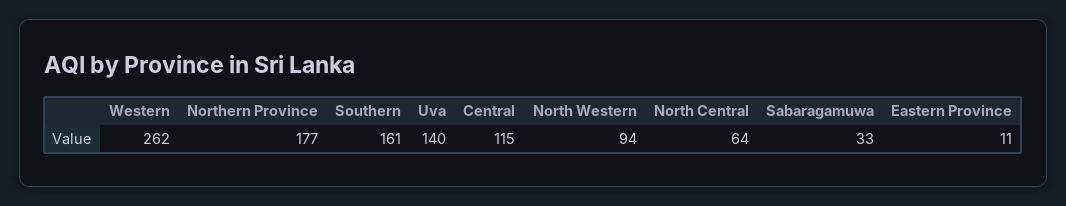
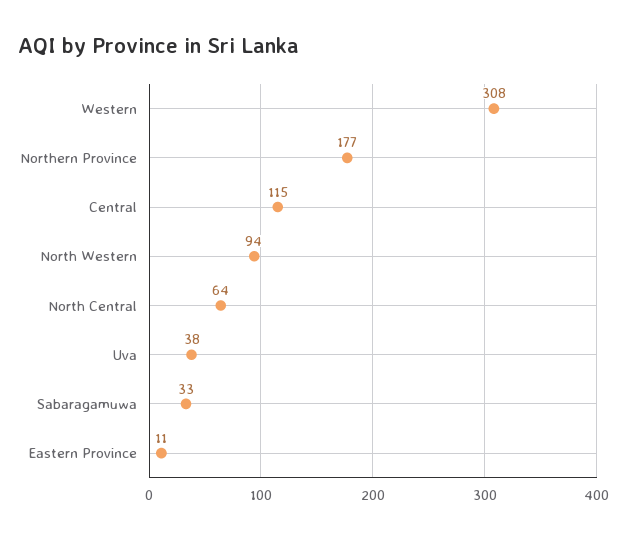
  {
-   "Western": 262,
+   "Western": 308,
    "Northern Province": 177,
-   "Southern": 161,
-   "Uva": 140,
+   "Uva": 38,
    "Central": 115,
    "North Western": 94,
    "North Central": 64,
    "Sabaragamuwa": 33,
    "Eastern Province": 11
  }

